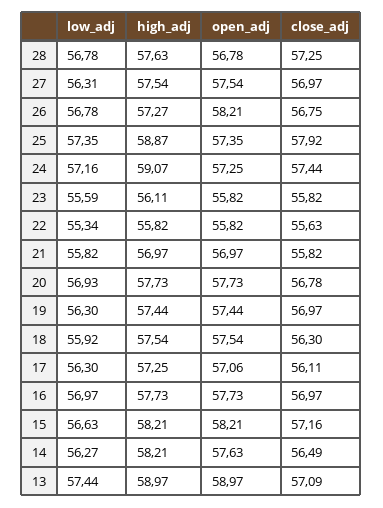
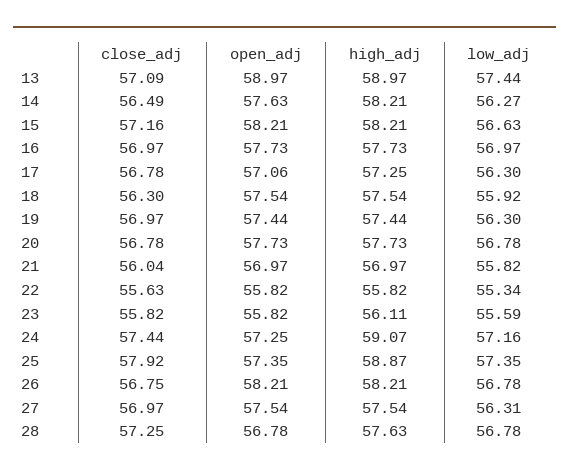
  {
    "low_adj": {
      "28": 56.78,
      "27": 56.31,
      "26": 56.78,
      "25": 57.35,
      "24": 57.16,
      "23": 55.59,
      "22": 55.34,
      "21": 55.82,
-     "20": 56.93,
+     "20": 56.78,
      "19": 56.3,
      "18": 55.92,
      "17": 56.3,
      "16": 56.97,
      "15": 56.63,
      "14": 56.27,
      "13": 57.44
    },
    "high_adj": {
      "28": 57.63,
      "27": 57.54,
-     "26": 57.27,
+     "26": 58.21,
      "25": 58.87,
      "24": 59.07,
      "23": 56.11,
      "22": 55.82,
      "21": 56.97,
      "20": 57.73,
      "19": 57.44,
      "18": 57.54,
      "17": 57.25,
      "16": 57.73,
      "15": 58.21,
      "14": 58.21,
      "13": 58.97
    },
    "open_adj": {
      "28": 56.78,
      "27": 57.54,
      "26": 58.21,
      "25": 57.35,
      "24": 57.25,
      "23": 55.82,
      "22": 55.82,
      "21": 56.97,
      "20": 57.73,
      "19": 57.44,
      "18": 57.54,
      "17": 57.06,
      "16": 57.73,
      "15": 58.21,
      "14": 57.63,
      "13": 58.97
    },
    "close_adj": {
      "28": 57.25,
      "27": 56.97,
      "26": 56.75,
      "25": 57.92,
      "24": 57.44,
      "23": 55.82,
      "22": 55.63,
-     "21": 55.82,
+     "21": 56.04,
      "20": 56.78,
      "19": 56.97,
      "18": 56.3,
-     "17": 56.11,
+     "17": 56.78,
      "16": 56.97,
      "15": 57.16,
      "14": 56.49,
      "13": 57.09
    }
  }

